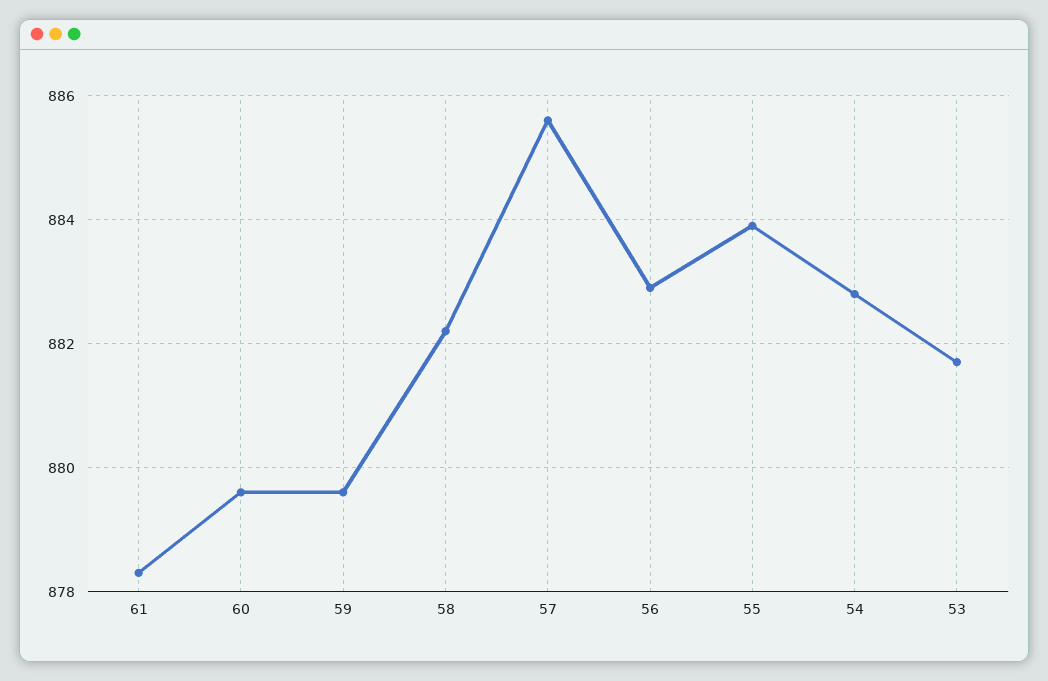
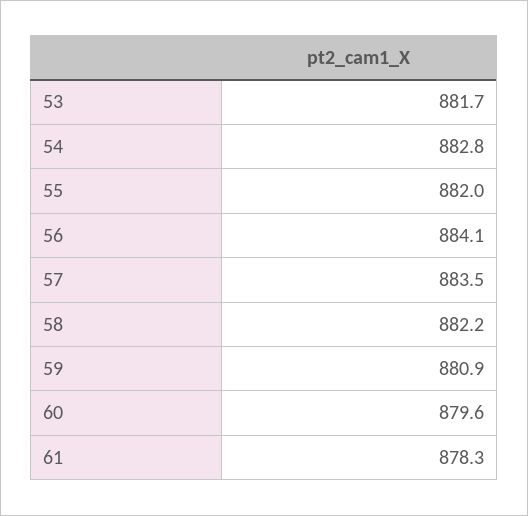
  {
    "61": 878.3,
    "60": 879.6,
-   "59": 879.5,
+   "59": 880.9,
    "58": 882.2,
-   "57": 885.5,
+   "57": 883.5,
-   "56": 883,
+   "56": 884.1,
-   "55": 884,
+   "55": 882,
    "54": 882.8,
    "53": 881.7
  }

